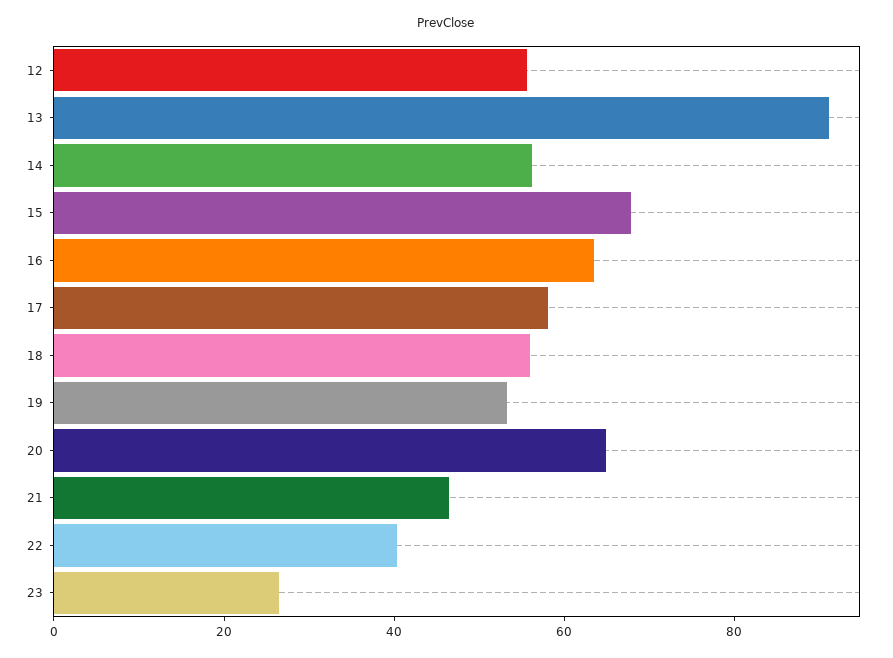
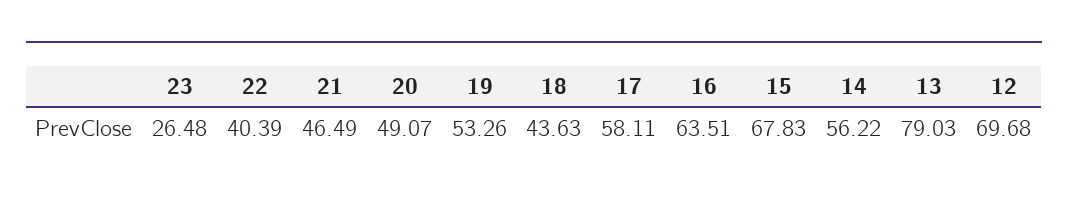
  {
-   "12": 55,
+   "12": 69.68,
-   "13": 90,
+   "13": 79.03,
    "14": 56.22,
    "15": 67.83,
    "16": 63.51,
    "17": 58.11,
-   "18": 55,
+   "18": 43.63,
    "19": 53.26,
-   "20": 65,
+   "20": 49.07,
    "21": 46.49,
    "22": 40.39,
    "23": 26.48
  }

